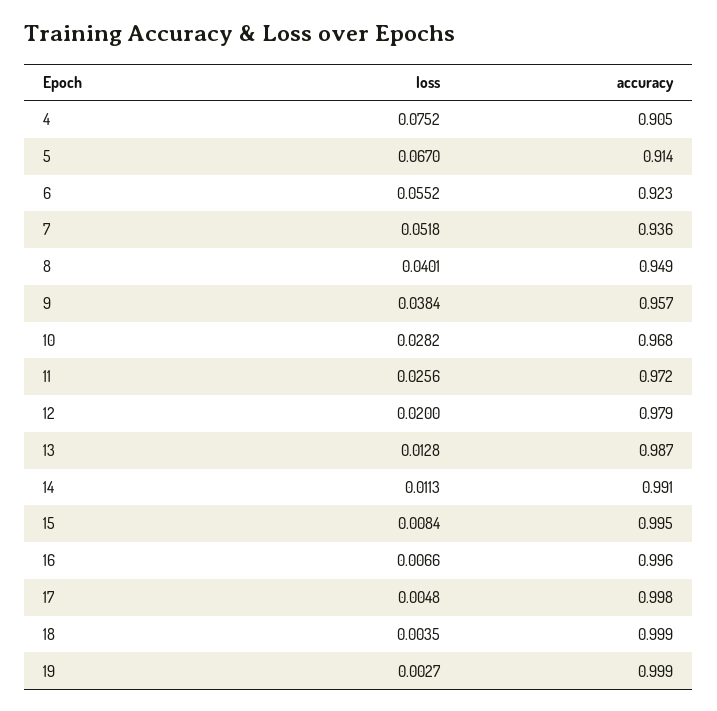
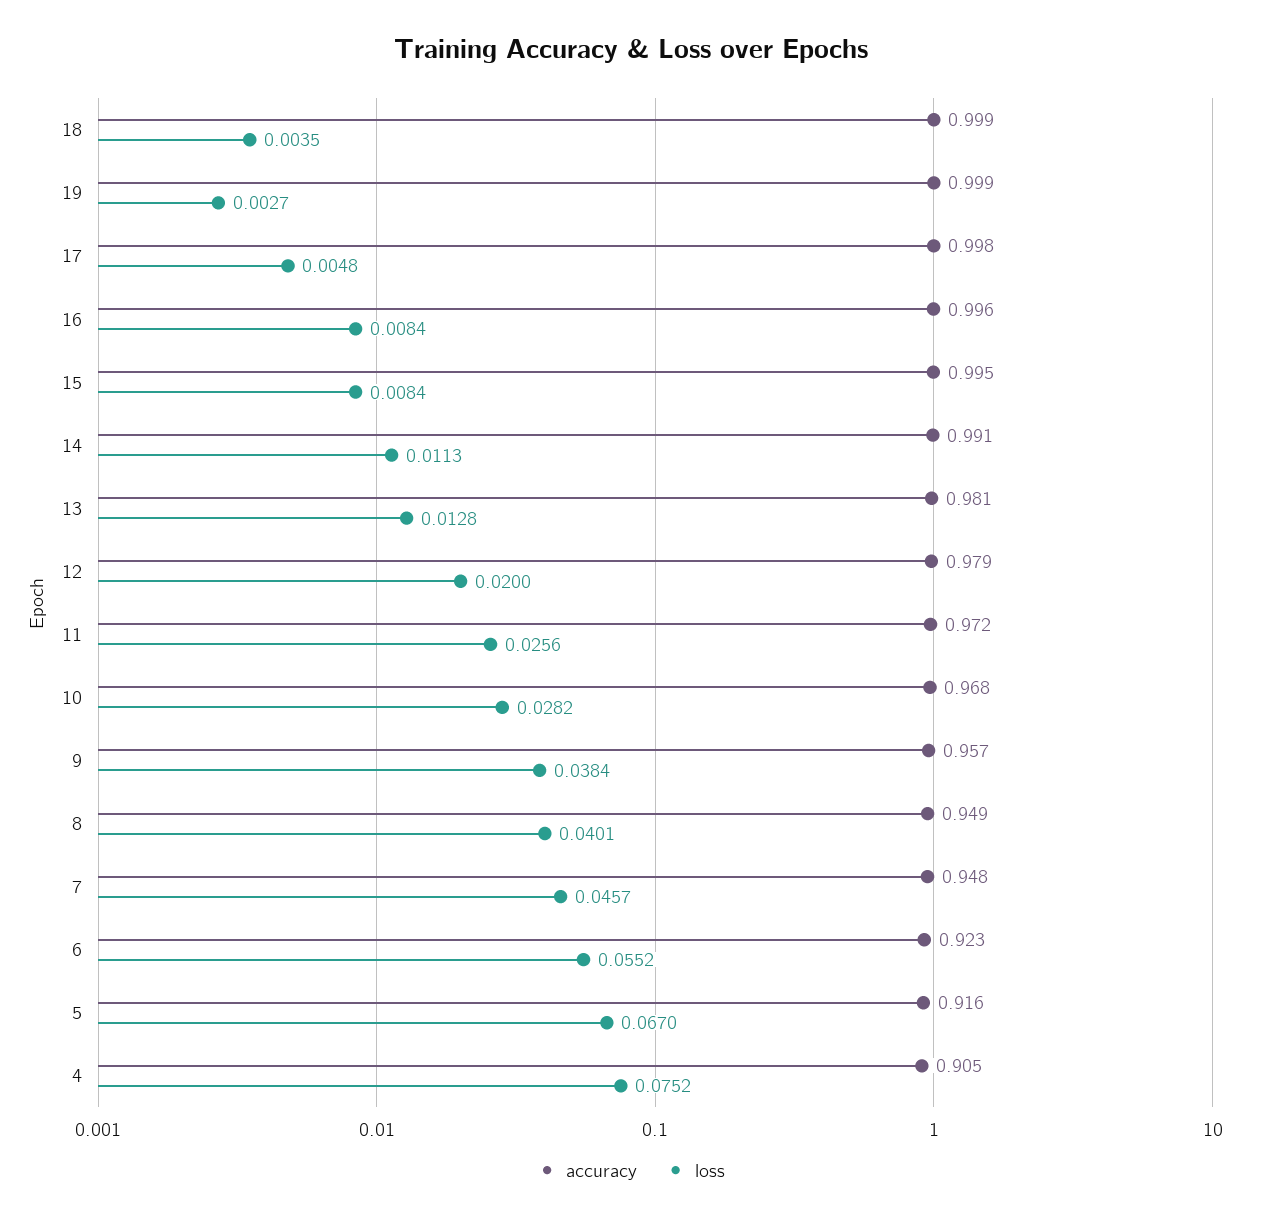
  {
    "loss": {
      "4": 0.0752,
      "5": 0.067,
      "6": 0.0552,
-     "7": 0.0518,
+     "7": 0.0457,
      "8": 0.0401,
      "9": 0.0384,
      "10": 0.0282,
      "11": 0.0256,
      "12": 0.02,
      "13": 0.0128,
      "14": 0.0113,
      "15": 0.0084,
-     "16": 0.0066,
+     "16": 0.0084,
      "17": 0.0048,
      "18": 0.0035,
      "19": 0.0027
    },
    "accuracy": {
      "4": 0.905,
-     "5": 0.914,
+     "5": 0.916,
      "6": 0.923,
-     "7": 0.936,
+     "7": 0.948,
      "8": 0.949,
      "9": 0.957,
      "10": 0.968,
      "11": 0.972,
      "12": 0.979,
-     "13": 0.987,
+     "13": 0.981,
      "14": 0.991,
      "15": 0.995,
      "16": 0.996,
      "17": 0.998,
      "18": 0.999,
      "19": 0.999
    }
  }

